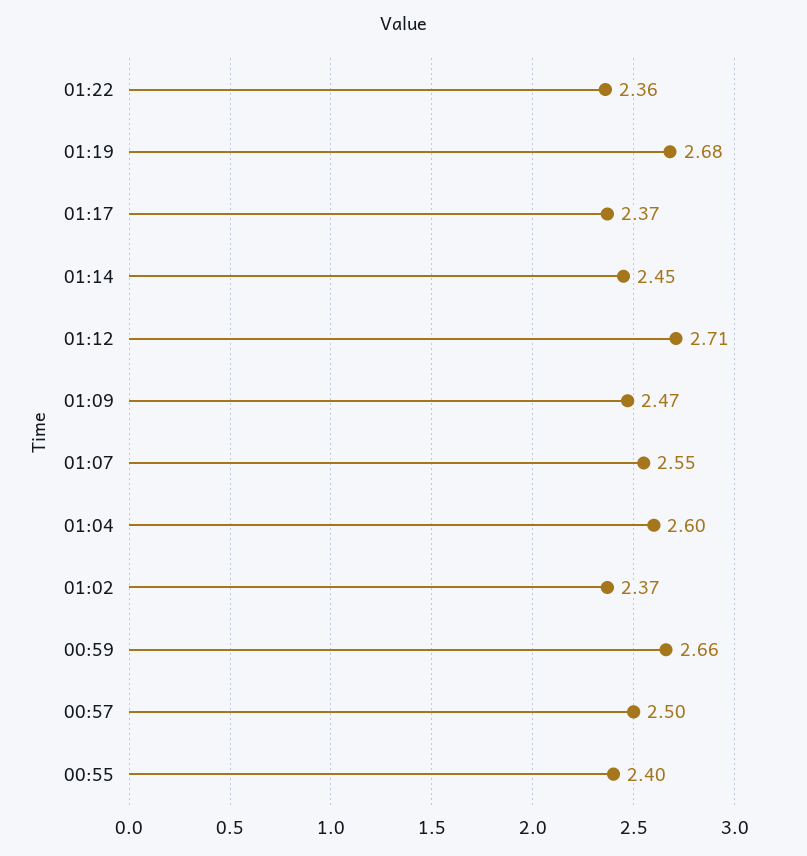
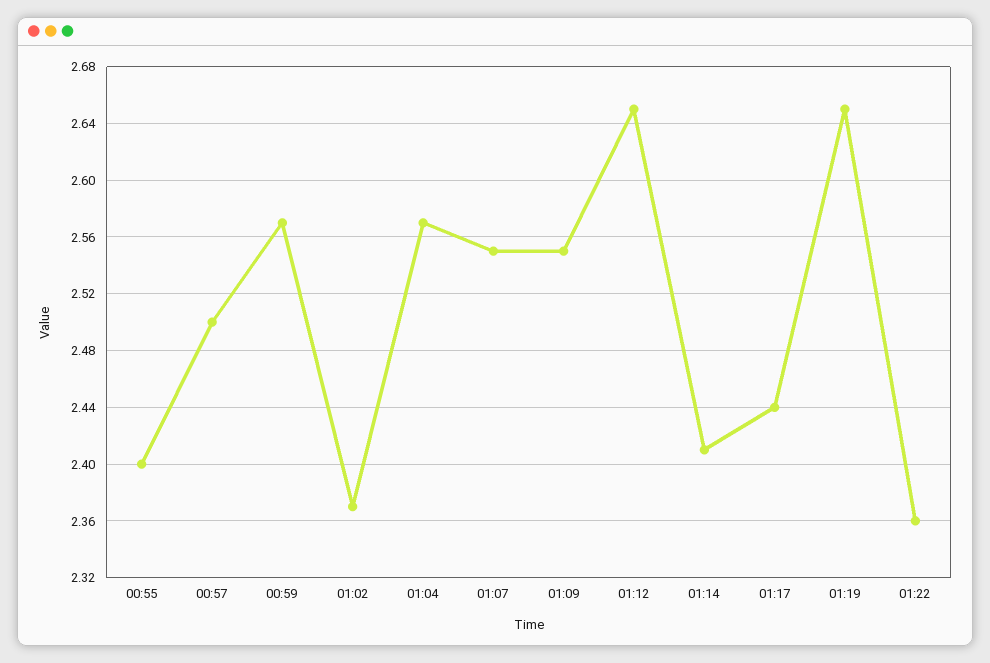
  {
    "01:22": 2.36,
-   "01:19": 2.68,
+   "01:19": 2.65,
-   "01:17": 2.37,
+   "01:17": 2.44,
-   "01:14": 2.45,
+   "01:14": 2.41,
-   "01:12": 2.71,
+   "01:12": 2.65,
-   "01:09": 2.47,
+   "01:09": 2.55,
    "01:07": 2.55,
-   "01:04": 2.6,
+   "01:04": 2.57,
    "01:02": 2.37,
-   "00:59": 2.66,
+   "00:59": 2.57,
    "00:57": 2.5,
    "00:55": 2.4
  }

